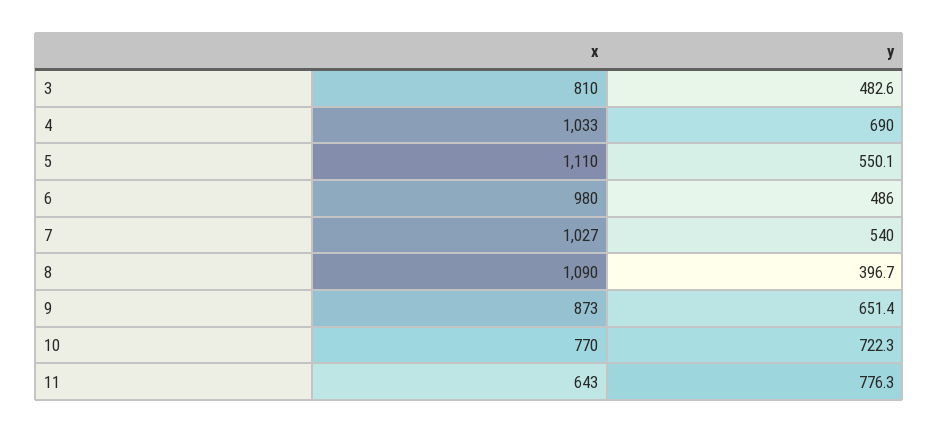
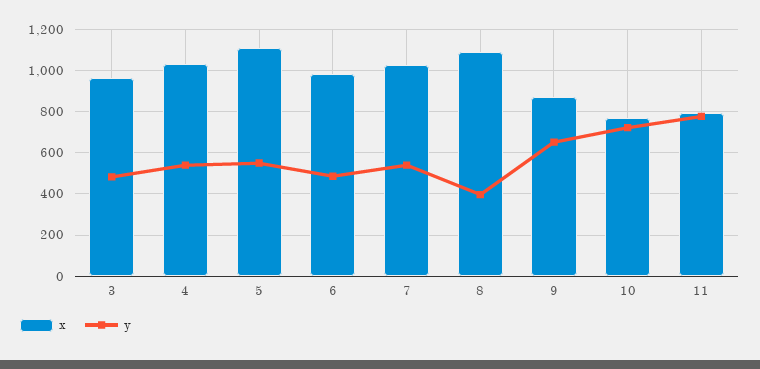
  {
    "x": {
-     "3": 810,
+     "3": 950,
      "4": 1033,
      "5": 1110,
      "6": 980,
      "7": 1027,
      "8": 1090,
      "9": 873,
      "10": 770,
-     "11": 643
+     "11": 800
    },
    "y": {
      "3": 482.6,
-     "4": 690,
+     "4": 550,
      "5": 550.1,
      "6": 486,
      "7": 540,
      "8": 396.7,
      "9": 651.4,
      "10": 722.3,
      "11": 776.3
    }
  }

